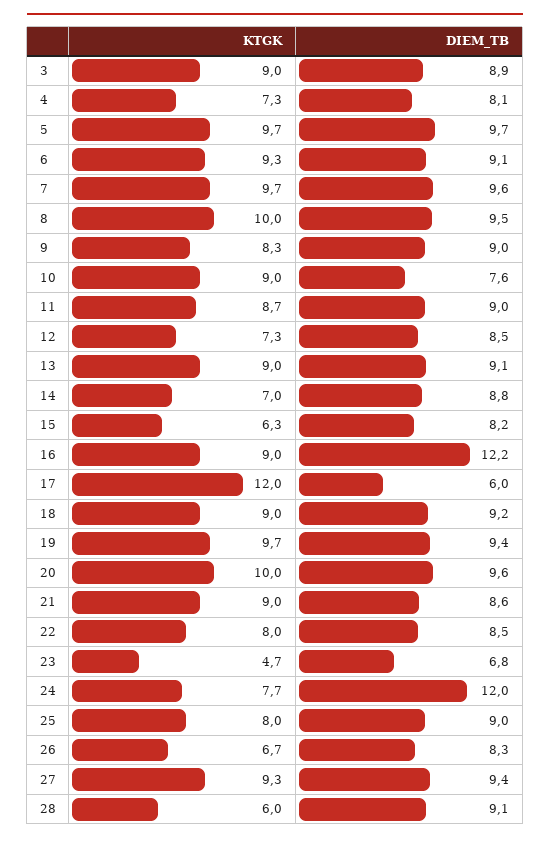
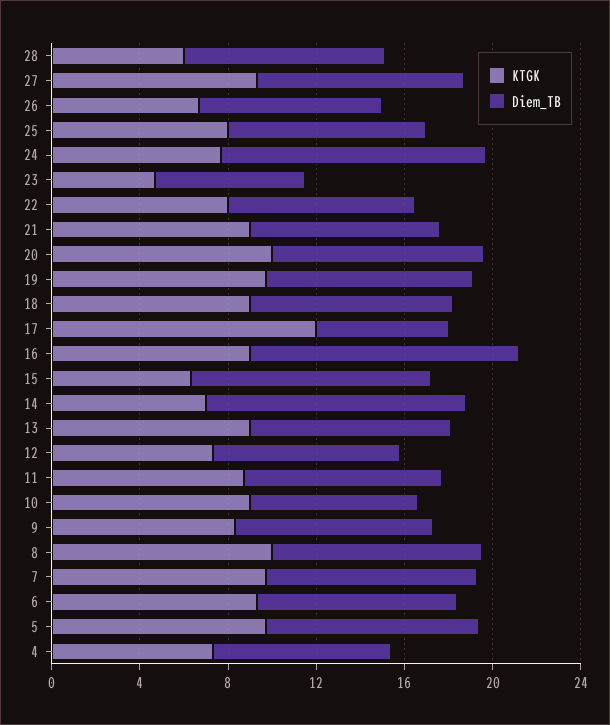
  {
    "KTGK": {
-     "3": 9,
      "4": 7.3,
      "5": 9.7,
      "6": 9.3,
      "7": 9.7,
      "8": 10,
      "9": 8.3,
      "10": 9,
      "11": 8.7,
      "12": 7.3,
      "13": 9,
      "14": 7,
      "15": 6.3,
      "16": 9,
      "17": 12,
      "18": 9,
      "19": 9.7,
      "20": 10,
      "21": 9,
      "22": 8,
      "23": 4.7,
      "24": 7.7,
      "25": 8,
      "26": 6.7,
      "27": 9.3,
      "28": 6
    },
    "DIEM_TB": {
-     "3": 8.9,
      "4": 8.1,
      "5": 9.7,
      "6": 9.1,
      "7": 9.6,
      "8": 9.5,
      "9": 9,
      "10": 7.6,
      "11": 9,
      "12": 8.5,
      "13": 9.1,
-     "14": 8.8,
+     "14": 12,
-     "15": 8.2,
+     "15": 11,
      "16": 12.2,
      "17": 6,
      "18": 9.2,
      "19": 9.4,
      "20": 9.6,
      "21": 8.6,
      "22": 8.5,
      "23": 6.8,
      "24": 12,
      "25": 9,
      "26": 8.3,
      "27": 9.4,
      "28": 9.1
    }
  }

